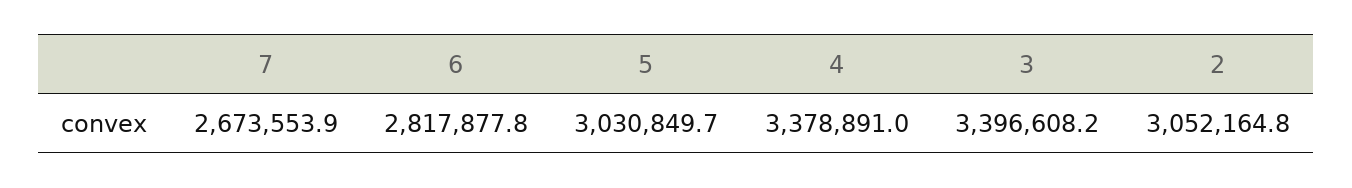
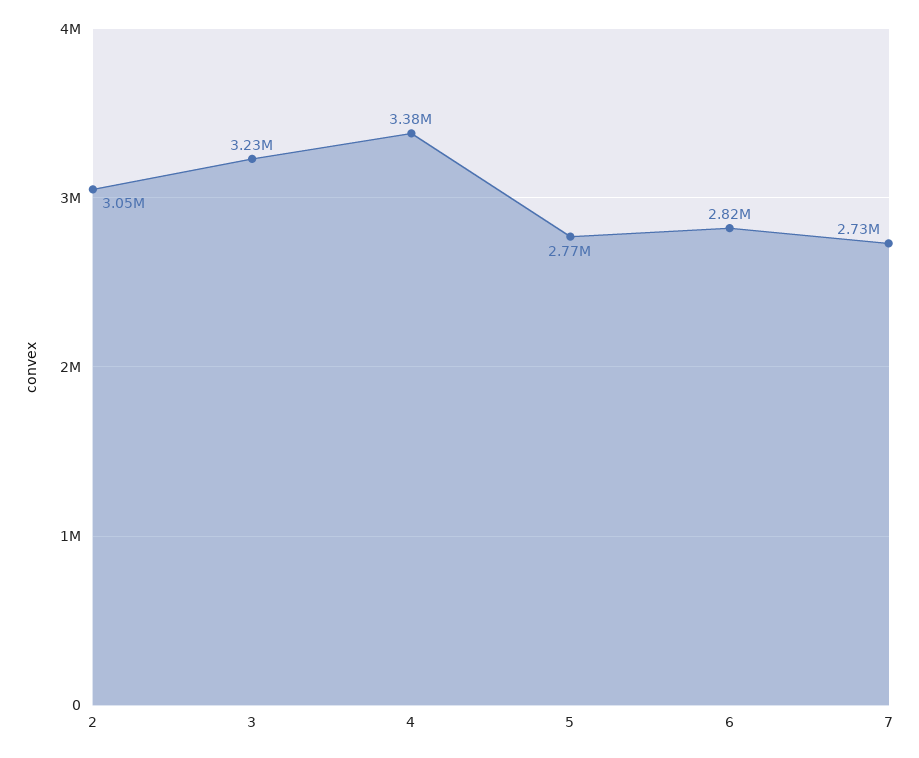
  {
-   "7": 2673553.9,
+   "7": 2730000,
    "6": 2817877.8,
-   "5": 3030849.7,
+   "5": 2770000,
    "4": 3378891,
-   "3": 3396608.2,
+   "3": 3230000,
    "2": 3052164.8
  }

